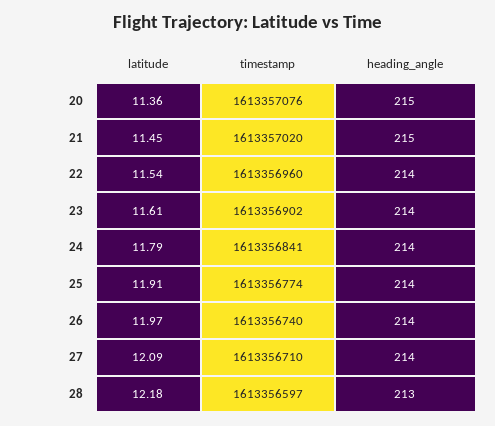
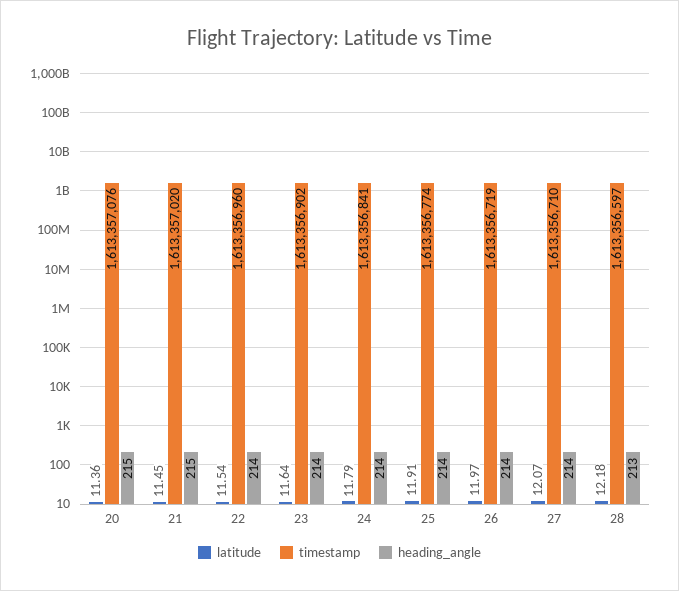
  {
    "latitude": {
      "20": 11.36,
      "21": 11.45,
      "22": 11.54,
-     "23": 11.61,
+     "23": 11.64,
      "24": 11.79,
      "25": 11.91,
      "26": 11.97,
-     "27": 12.09,
+     "27": 12.07,
      "28": 12.18
    },
    "timestamp": {
      "20": 1613357076,
      "21": 1613357020,
      "22": 1613356960,
      "23": 1613356902,
      "24": 1613356841,
      "25": 1613356774,
-     "26": 1613356740,
+     "26": 1613356719,
      "27": 1613356710,
      "28": 1613356597
    },
    "heading_angle": {
      "20": 215,
      "21": 215,
      "22": 214,
      "23": 214,
      "24": 214,
      "25": 214,
      "26": 214,
      "27": 214,
      "28": 213
    }
  }

